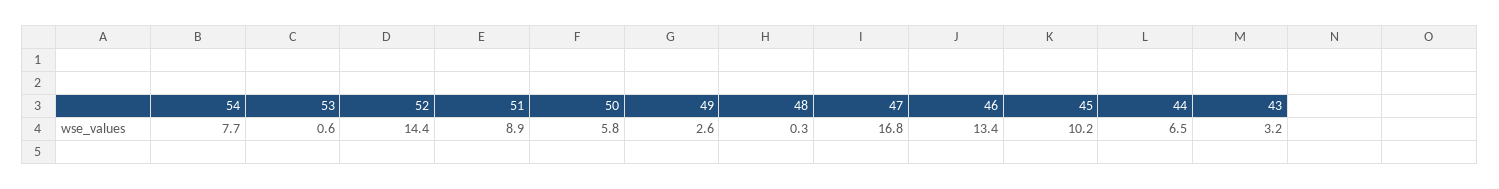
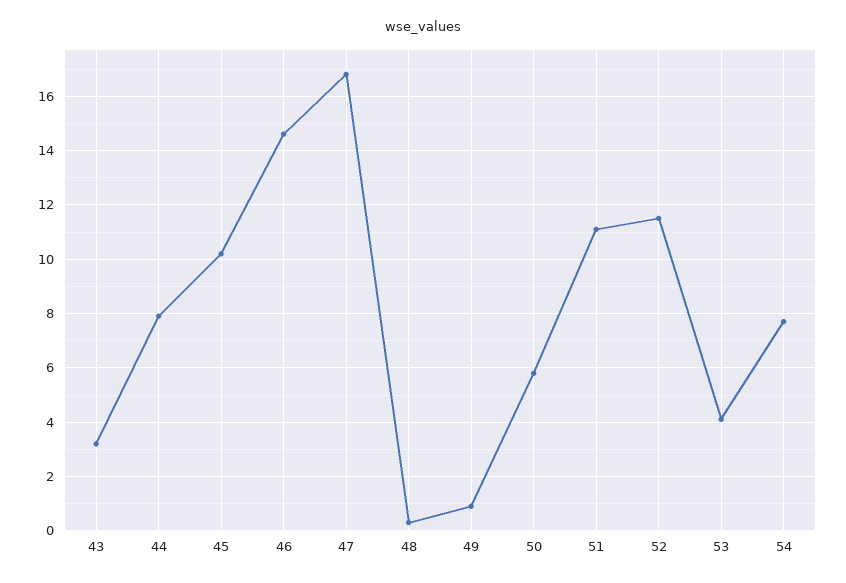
  {
    "54": 7.7,
-   "53": 0.6,
+   "53": 4,
-   "52": 14.4,
+   "52": 11.5,
-   "51": 8.9,
+   "51": 11,
    "50": 5.8,
-   "49": 2.6,
+   "49": 1,
    "48": 0.3,
    "47": 16.8,
-   "46": 13.4,
+   "46": 14.5,
    "45": 10.2,
-   "44": 6.5,
+   "44": 8,
    "43": 3.2
  }

